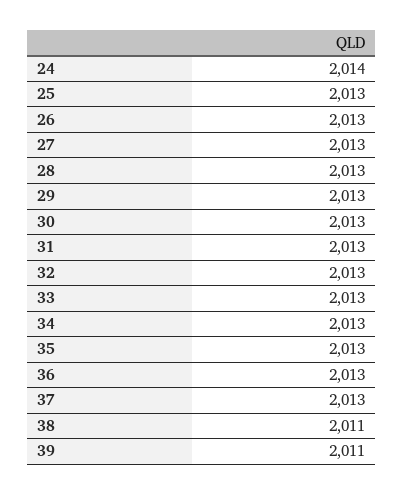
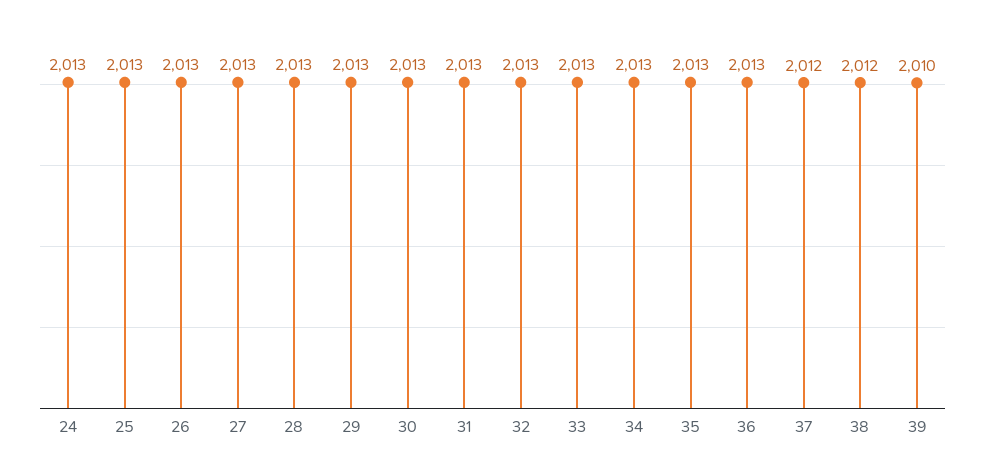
  {
-   "24": 2014,
+   "24": 2013,
    "25": 2013,
    "26": 2013,
    "27": 2013,
    "28": 2013,
    "29": 2013,
    "30": 2013,
    "31": 2013,
    "32": 2013,
    "33": 2013,
    "34": 2013,
    "35": 2013,
    "36": 2013,
-   "37": 2013,
+   "37": 2012,
-   "38": 2011,
+   "38": 2012,
-   "39": 2011
+   "39": 2010
  }

